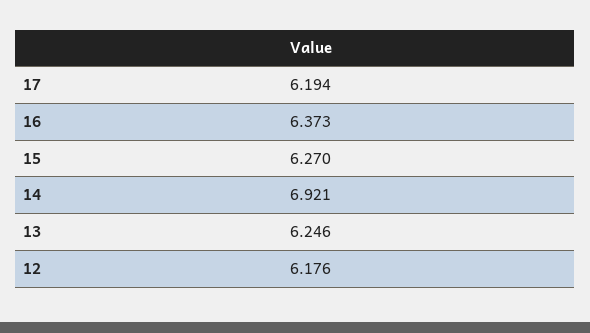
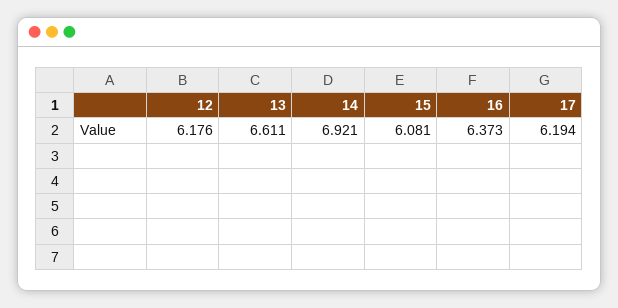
  {
    "17": 6.194,
    "16": 6.373,
-   "15": 6.27,
+   "15": 6.081,
    "14": 6.921,
-   "13": 6.246,
+   "13": 6.611,
    "12": 6.176
  }

